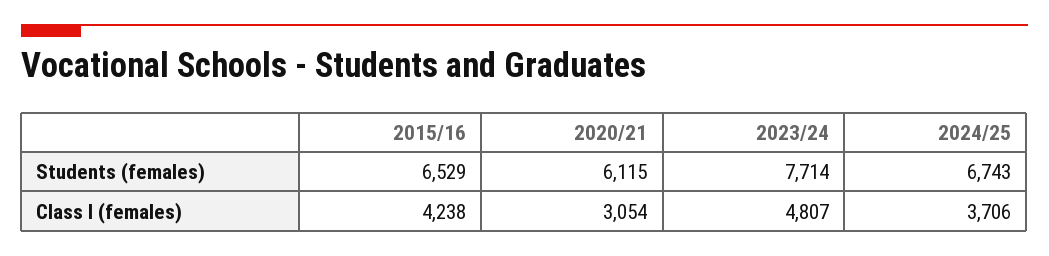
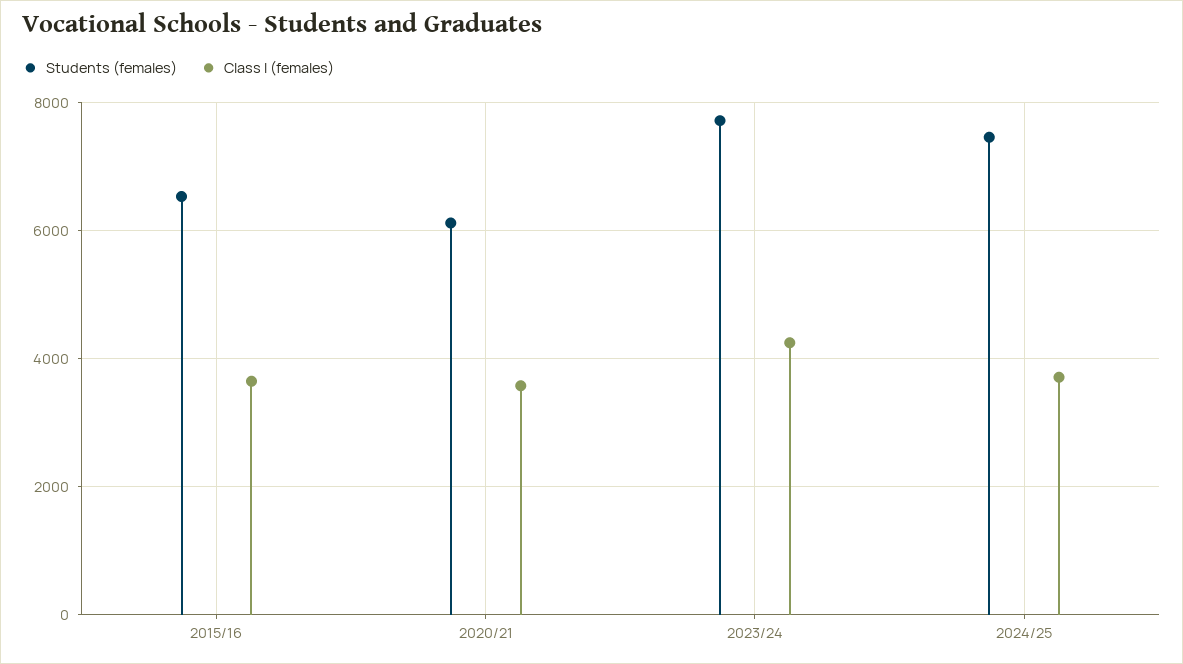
  {
    "Students (females)": {
      "2015/16": 6529,
      "2020/21": 6115,
      "2023/24": 7714,
-     "2024/25": 6743
+     "2024/25": 7400
    },
    "Class I (females)": {
-     "2015/16": 4238,
+     "2015/16": 3600,
-     "2020/21": 3054,
+     "2020/21": 3600,
-     "2023/24": 4807,
+     "2023/24": 4200,
      "2024/25": 3706
    }
  }

